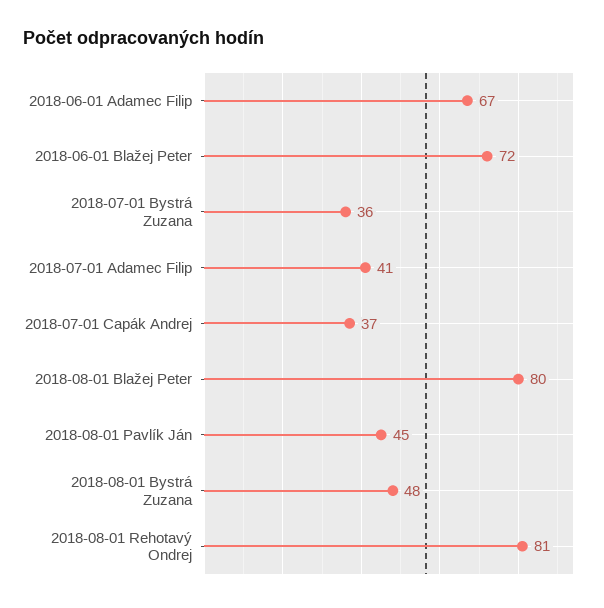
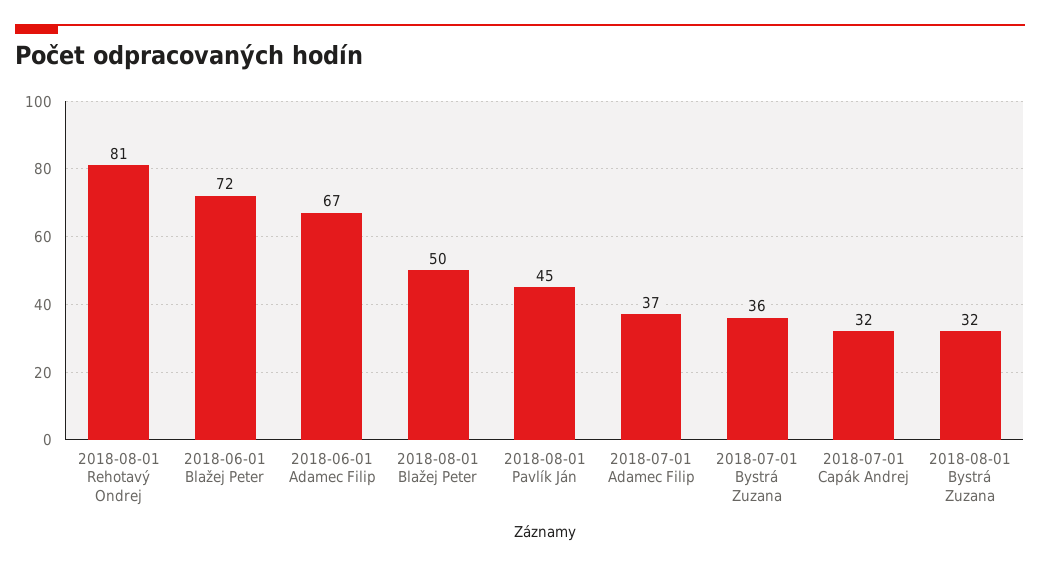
  {
    "2018-06-01 Adamec Filip": 67,
    "2018-06-01 Blažej Peter": 72,
    "2018-07-01 Bystrá Zuzana": 36,
-   "2018-07-01 Adamec Filip": 41,
+   "2018-07-01 Adamec Filip": 37,
-   "2018-07-01 Capák Andrej": 37,
+   "2018-07-01 Capák Andrej": 32,
-   "2018-08-01 Blažej Peter": 80,
+   "2018-08-01 Blažej Peter": 50,
    "2018-08-01 Pavlík Ján": 45,
-   "2018-08-01 Bystrá Zuzana": 48,
+   "2018-08-01 Bystrá Zuzana": 32,
    "2018-08-01 Rehotavý Ondrej": 81
  }

